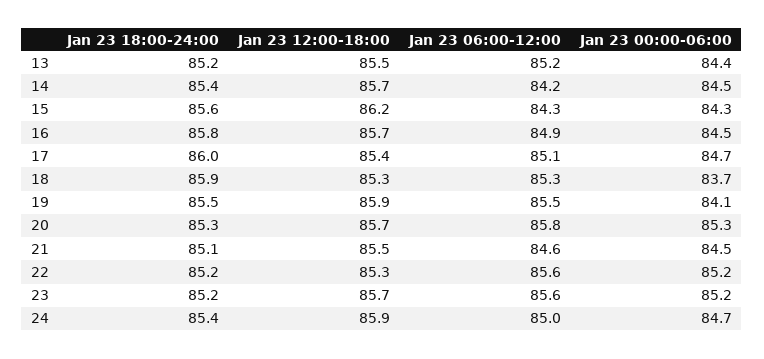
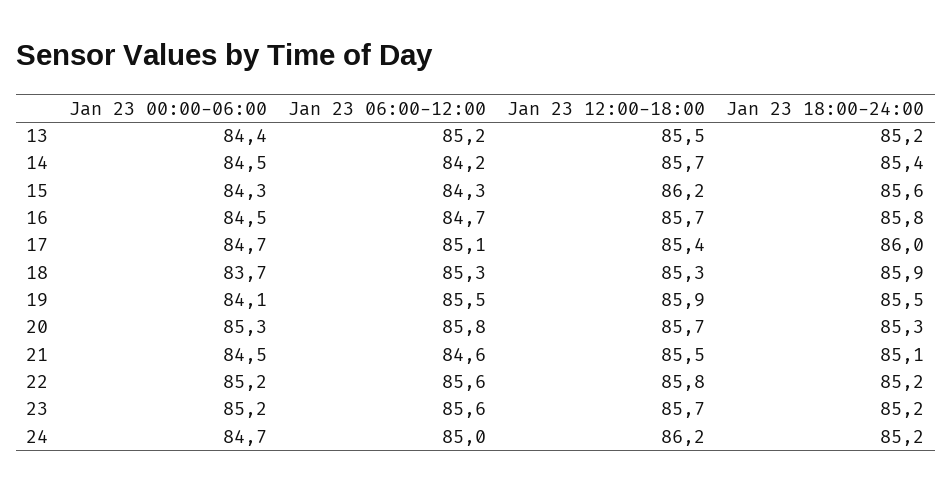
  {
    "Jan 23 18:00-24:00": {
      "13": 85.2,
      "14": 85.4,
      "15": 85.6,
      "16": 85.8,
      "17": 86,
      "18": 85.9,
      "19": 85.5,
      "20": 85.3,
      "21": 85.1,
      "22": 85.2,
      "23": 85.2,
-     "24": 85.4
+     "24": 85.2
    },
    "Jan 23 12:00-18:00": {
      "13": 85.5,
      "14": 85.7,
      "15": 86.2,
      "16": 85.7,
      "17": 85.4,
      "18": 85.3,
      "19": 85.9,
      "20": 85.7,
      "21": 85.5,
-     "22": 85.3,
+     "22": 85.8,
      "23": 85.7,
-     "24": 85.9
+     "24": 86.2
    },
    "Jan 23 06:00-12:00": {
      "13": 85.2,
      "14": 84.2,
      "15": 84.3,
-     "16": 84.9,
+     "16": 84.7,
      "17": 85.1,
      "18": 85.3,
      "19": 85.5,
      "20": 85.8,
      "21": 84.6,
      "22": 85.6,
      "23": 85.6,
      "24": 85
    },
    "Jan 23 00:00-06:00": {
      "13": 84.4,
      "14": 84.5,
      "15": 84.3,
      "16": 84.5,
      "17": 84.7,
      "18": 83.7,
      "19": 84.1,
      "20": 85.3,
      "21": 84.5,
      "22": 85.2,
      "23": 85.2,
      "24": 84.7
    }
  }

